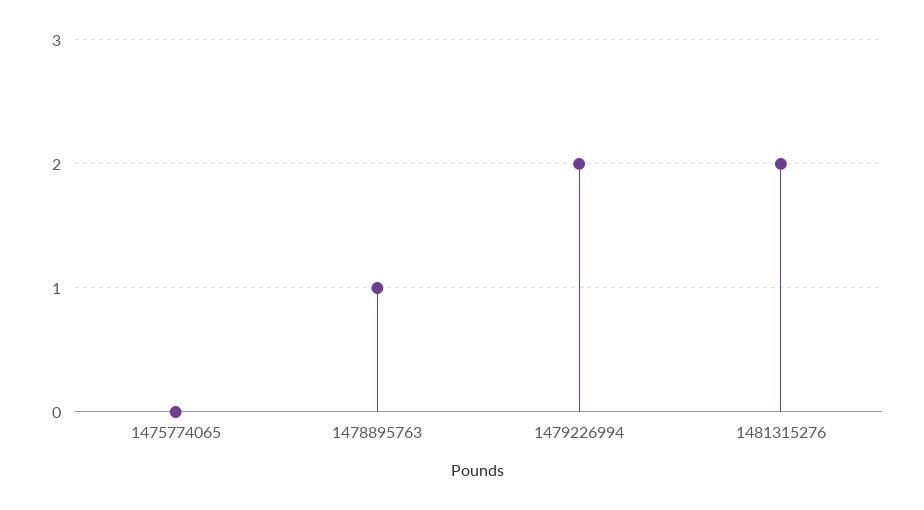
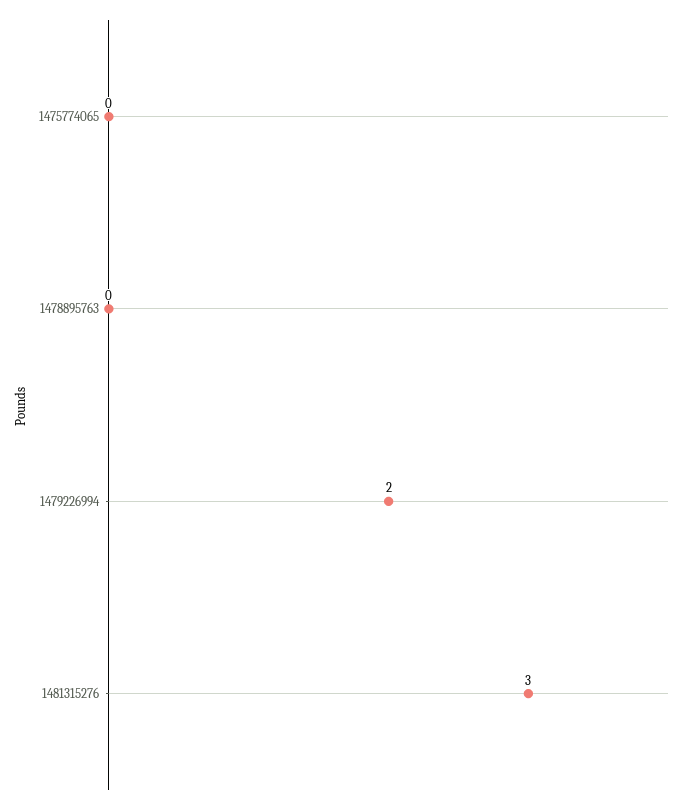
  {
    "1475774065": 0,
-   "1478895763": 1,
+   "1478895763": 0,
    "1479226994": 2,
-   "1481315276": 2
+   "1481315276": 3
  }

